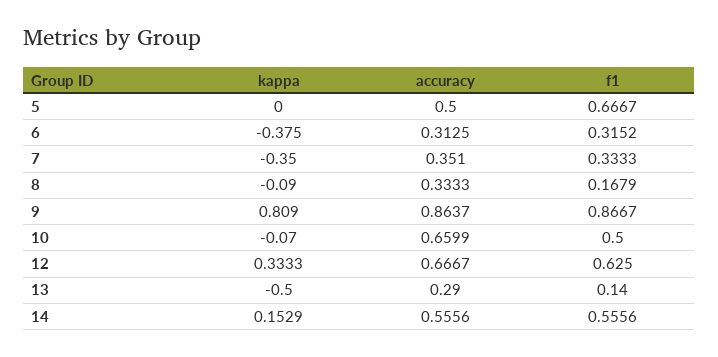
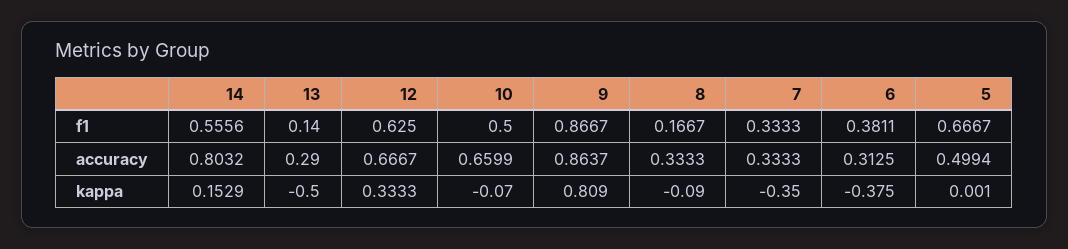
  {
    "kappa": {
-     "5": 0,
+     "5": 0.001,
      "6": -0.375,
      "7": -0.35,
      "8": -0.09,
      "9": 0.809,
      "10": -0.07,
      "12": 0.3333,
      "13": -0.5,
      "14": 0.1529
    },
    "accuracy": {
-     "5": 0.5,
+     "5": 0.4994,
      "6": 0.3125,
-     "7": 0.351,
+     "7": 0.3333,
      "8": 0.3333,
      "9": 0.8637,
      "10": 0.6599,
      "12": 0.6667,
      "13": 0.29,
-     "14": 0.5556
+     "14": 0.8032
    },
    "f1": {
      "5": 0.6667,
-     "6": 0.3152,
+     "6": 0.3811,
      "7": 0.3333,
-     "8": 0.1679,
+     "8": 0.1667,
      "9": 0.8667,
      "10": 0.5,
      "12": 0.625,
      "13": 0.14,
      "14": 0.5556
    }
  }

